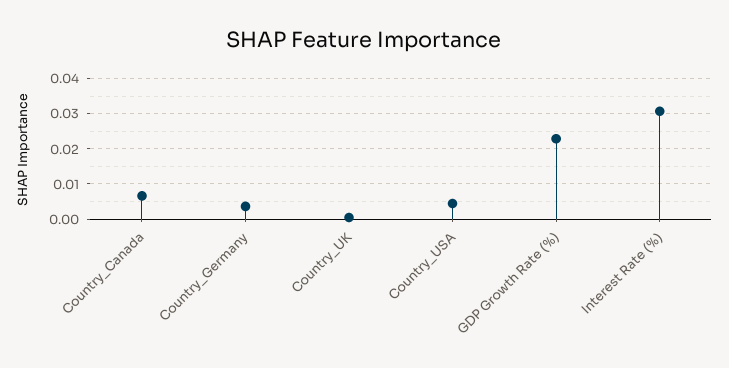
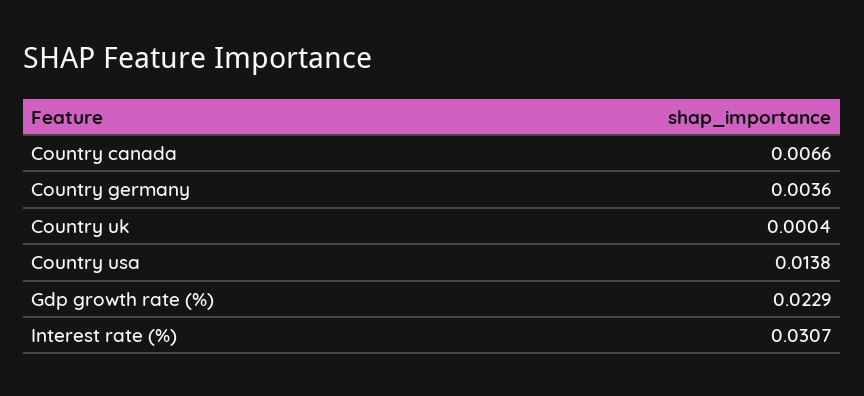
  {
    "Country_Canada": 0.0066,
    "Country_Germany": 0.0036,
    "Country_UK": 0.0004,
-   "Country_USA": 0.004,
+   "Country_USA": 0.0138,
    "GDP Growth Rate (%)": 0.0229,
    "Interest Rate (%)": 0.0307
  }

